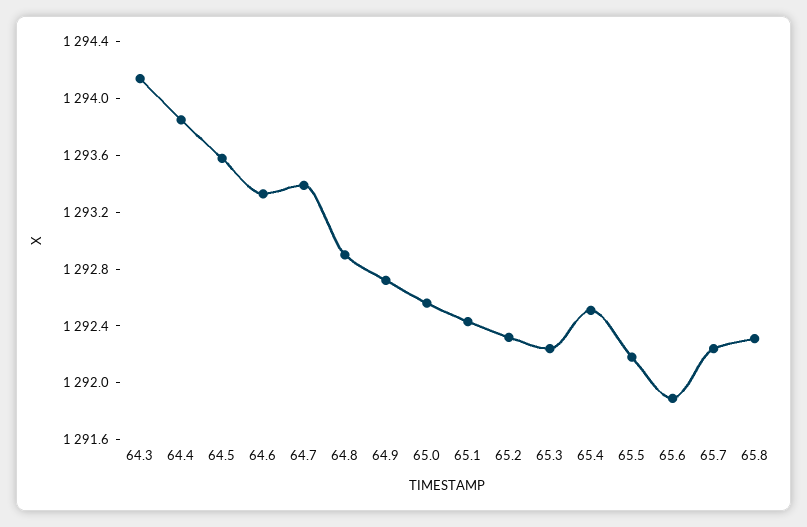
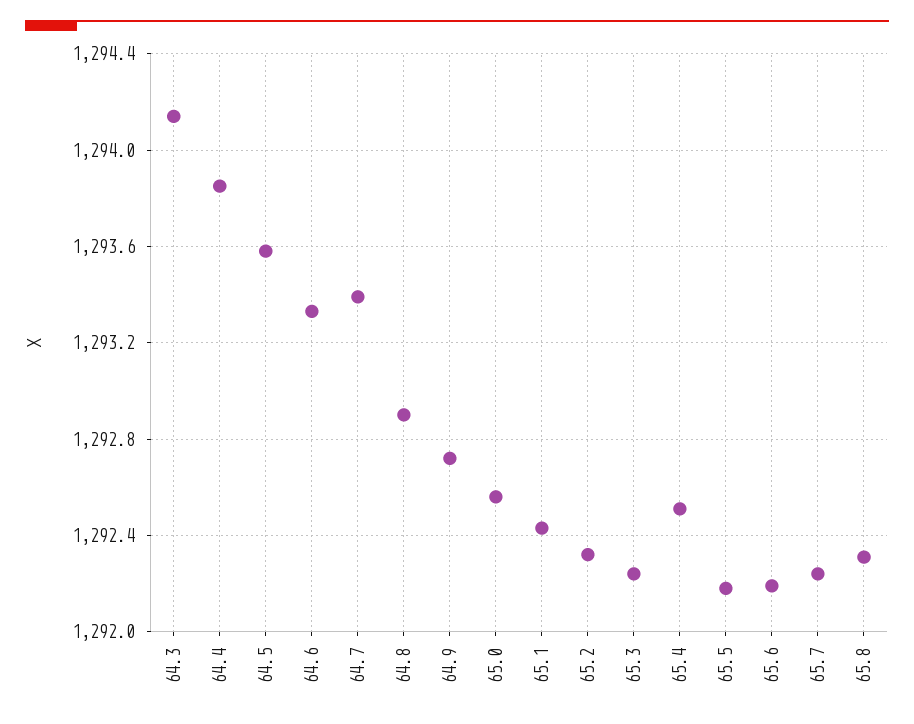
  {
    "64.3": 1294.15,
    "64.4": 1293.85,
    "64.5": 1293.6,
    "64.6": 1293.35,
    "64.7": 1293.4,
    "64.8": 1292.9,
    "64.9": 1292.7,
    "65.0": 1292.55,
    "65.1": 1292.45,
    "65.2": 1292.3,
    "65.3": 1292.25,
    "65.4": 1292.5,
    "65.5": 1292.2,
-   "65.6": 1291.9,
+   "65.6": 1292.2,
    "65.7": 1292.25,
    "65.8": 1292.3
  }

